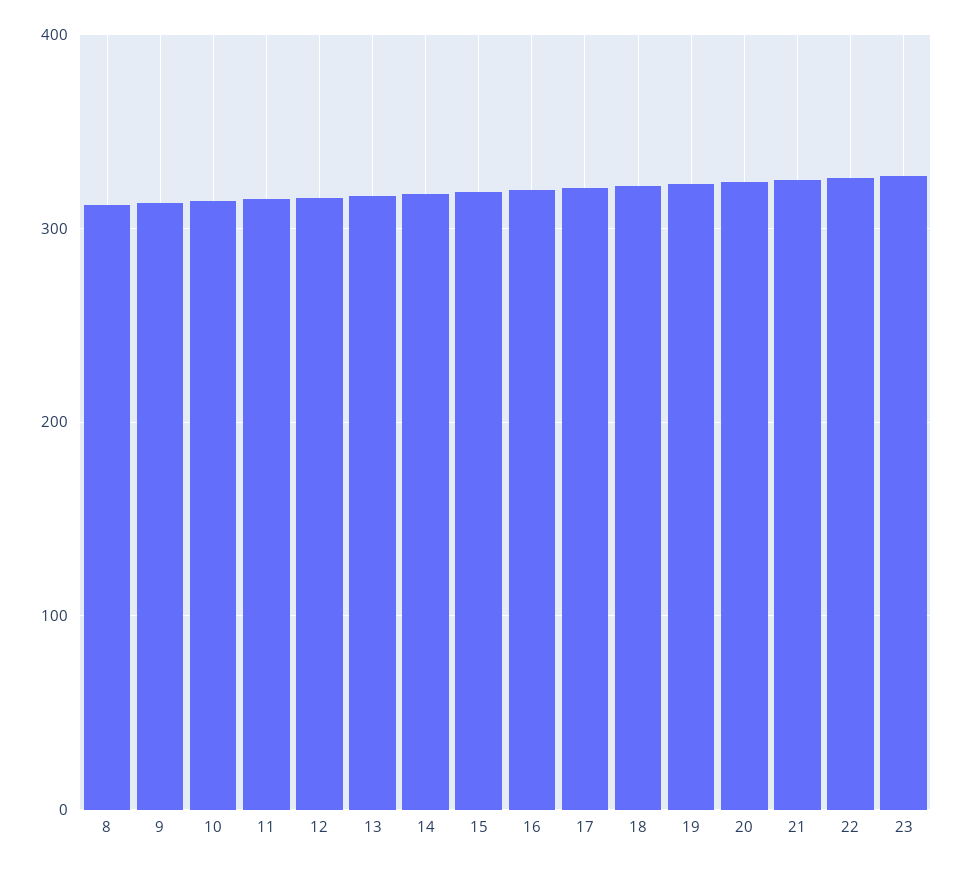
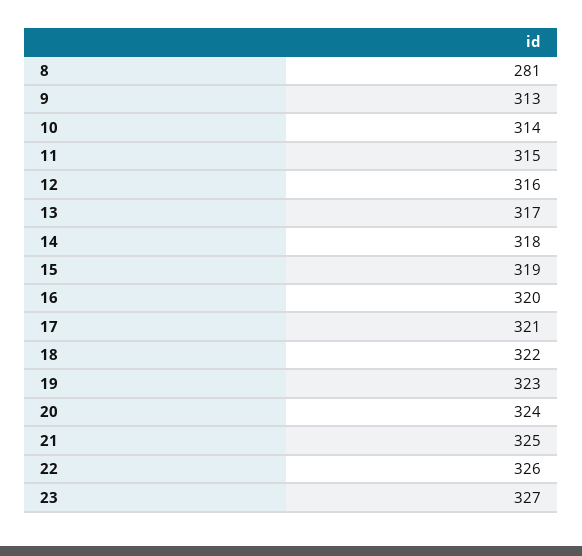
  {
-   "8": 310,
+   "8": 281,
    "9": 313,
    "10": 314,
    "11": 315,
    "12": 316,
    "13": 317,
    "14": 318,
    "15": 319,
    "16": 320,
    "17": 321,
    "18": 322,
    "19": 323,
    "20": 324,
    "21": 325,
    "22": 326,
    "23": 327
  }

